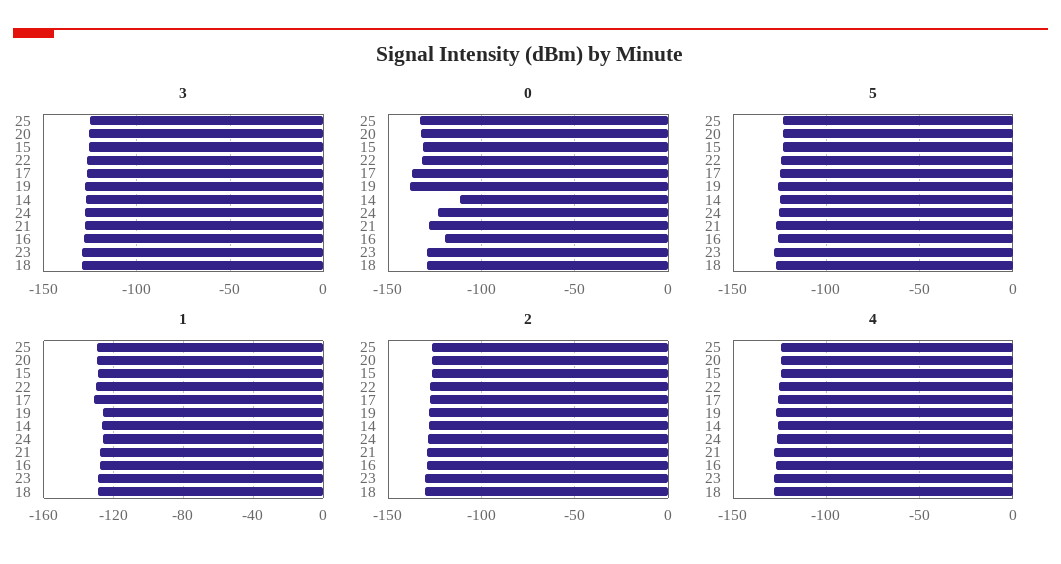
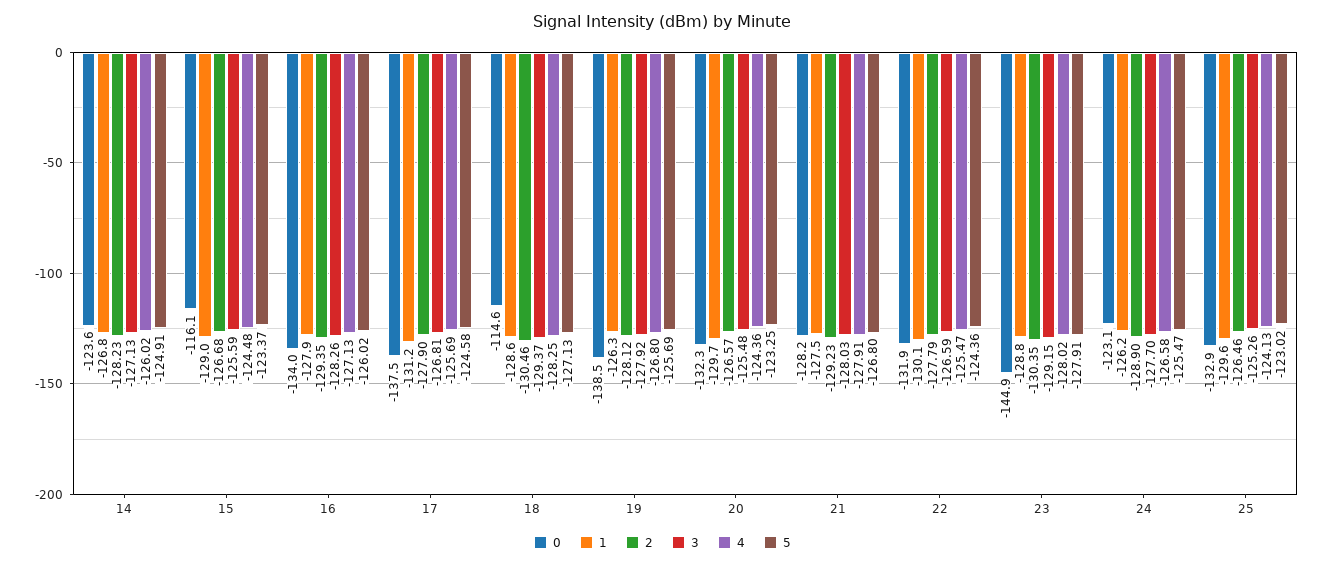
  {
    "3": {
      "25": -125.26,
      "20": -125.48,
      "15": -125.59,
      "22": -126.59,
      "17": -126.81,
      "19": -127.92,
      "14": -127.13,
      "24": -127.7,
      "21": -128.03,
      "16": -128.26,
      "23": -129.15,
      "18": -129.37
    },
    "0": {
      "25": -132.9,
      "20": -132.3,
-     "15": -130,
+     "15": -116.1,
      "22": -131.9,
      "17": -137.5,
      "19": -138.5,
-     "14": -110,
+     "14": -123.6,
      "24": -123.1,
      "21": -128.2,
-     "16": -120,
+     "16": -134,
-     "23": -130,
+     "23": -144.9,
-     "18": -130
+     "18": -114.6
    },
    "5": {
      "25": -123.02,
      "20": -123.25,
      "15": -123.37,
      "22": -124.36,
      "17": -124.58,
      "19": -125.69,
      "14": -124.91,
      "24": -125.47,
      "21": -126.8,
      "16": -126.02,
      "23": -127.91,
      "18": -127.13
    },
    "1": {
      "25": -129.6,
      "20": -129.7,
      "15": -129,
      "22": -130.1,
      "17": -131.2,
      "19": -126.3,
      "14": -126.8,
      "24": -126.2,
      "21": -127.5,
      "16": -127.9,
      "23": -128.8,
      "18": -128.6
    },
    "2": {
      "25": -126.46,
      "20": -126.57,
      "15": -126.68,
      "22": -127.79,
      "17": -127.9,
      "19": -128.12,
      "14": -128.23,
      "24": -128.9,
      "21": -129.23,
      "16": -129.35,
      "23": -130.35,
      "18": -130.46
    },
    "4": {
      "25": -124.13,
      "20": -124.36,
      "15": -124.48,
      "22": -125.47,
      "17": -125.69,
      "19": -126.8,
      "14": -126.02,
      "24": -126.58,
      "21": -127.91,
      "16": -127.13,
      "23": -128.02,
      "18": -128.25
    }
  }

